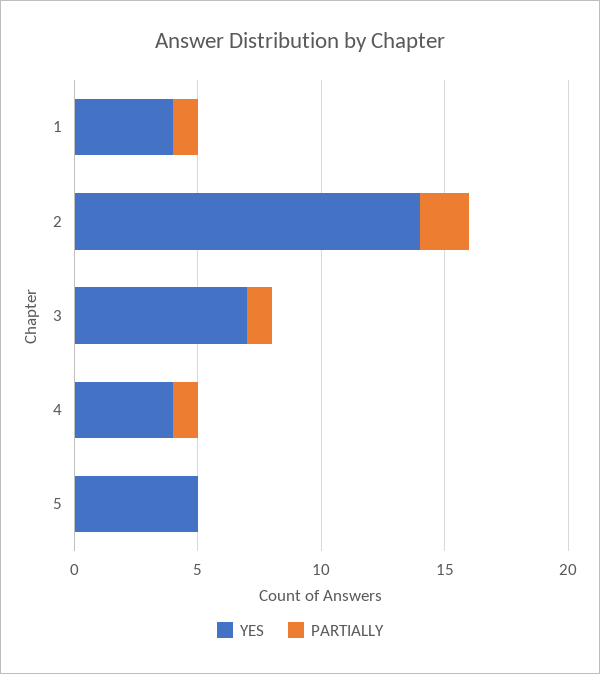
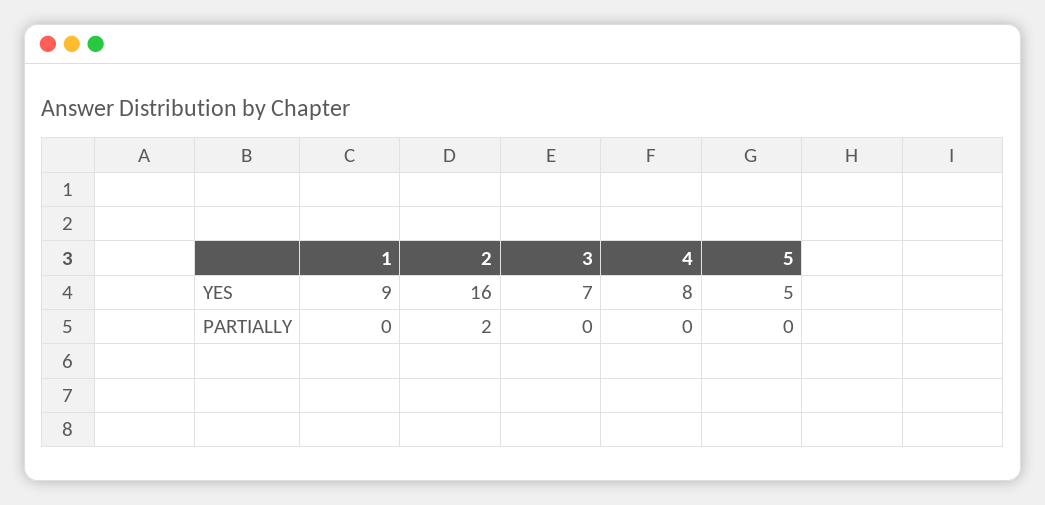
  {
    "YES": {
-     "1": 4,
+     "1": 9,
-     "2": 14,
+     "2": 16,
      "3": 7,
-     "4": 4,
+     "4": 8,
      "5": 5
    },
    "PARTIALLY": {
-     "1": 1,
+     "1": 0,
      "2": 2,
-     "3": 1,
+     "3": 0,
-     "4": 1,
+     "4": 0,
      "5": 0
    }
  }

